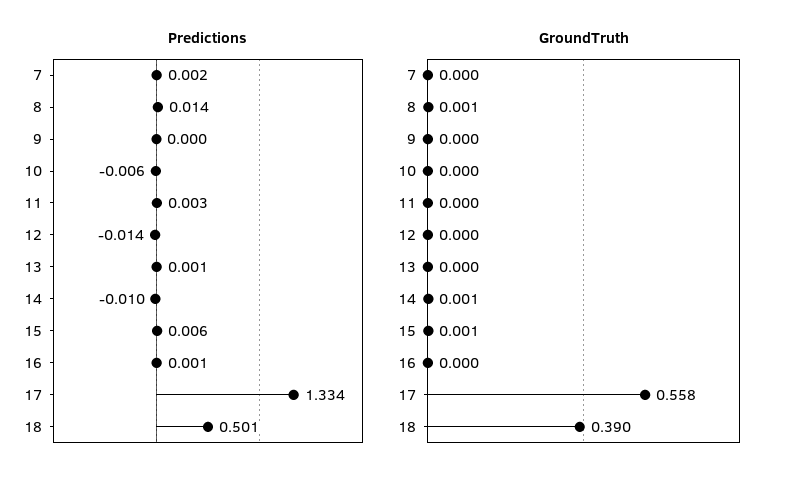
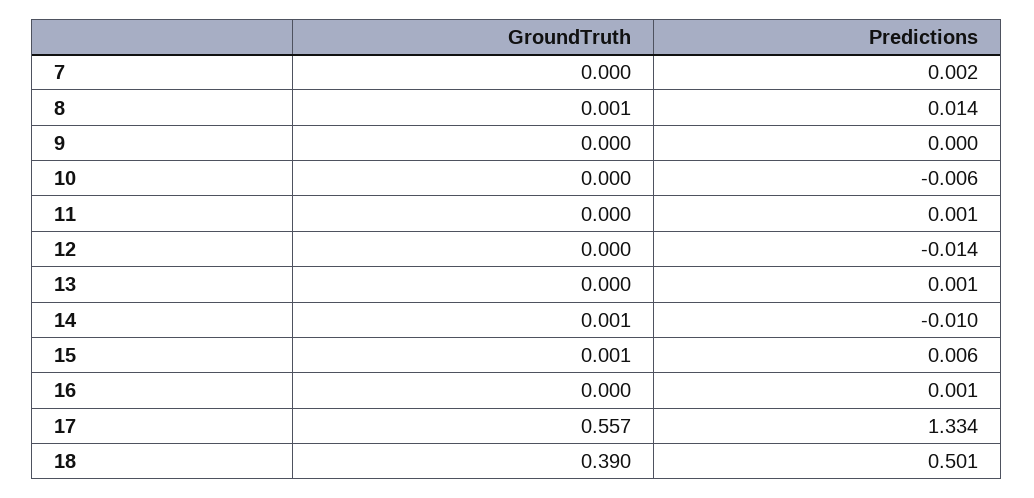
  {
    "Predictions": {
      "7": 0.002,
      "8": 0.014,
      "9": 0,
      "10": -0.006,
-     "11": 0.003,
+     "11": 0.001,
      "12": -0.014,
      "13": 0.001,
      "14": -0.01,
      "15": 0.006,
      "16": 0.001,
      "17": 1.334,
      "18": 0.501
    },
    "GroundTruth": {
      "7": 0,
      "8": 0.001,
      "9": 0,
      "10": 0,
      "11": 0,
      "12": 0,
      "13": 0,
      "14": 0.001,
      "15": 0.001,
      "16": 0,
-     "17": 0.558,
+     "17": 0.557,
      "18": 0.39
    }
  }

